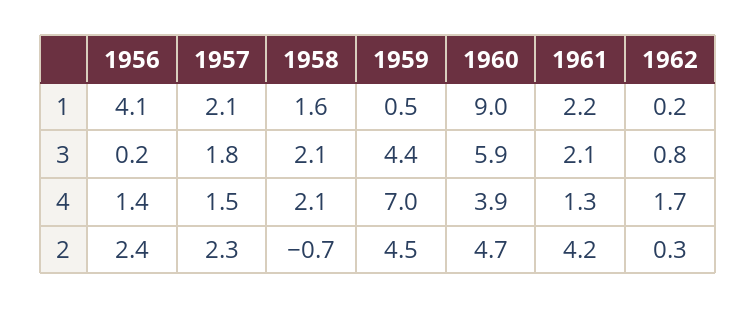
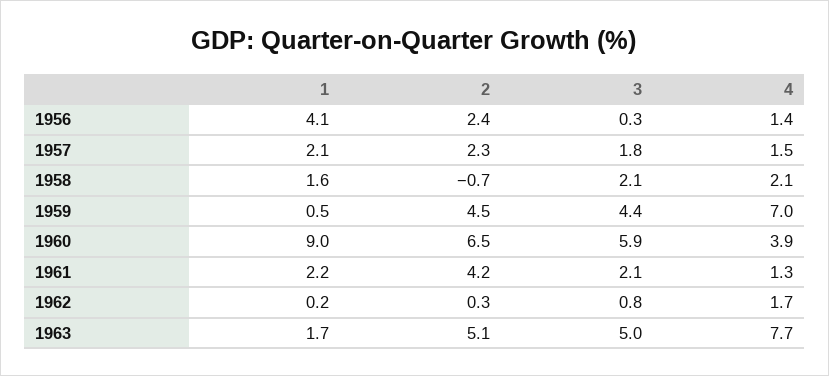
  {
    "1956": {
      "1": 4.1,
-     "3": 0.2,
+     "3": 0.3,
      "4": 1.4,
      "2": 2.4
    },
    "1957": {
      "1": 2.1,
      "3": 1.8,
      "4": 1.5,
      "2": 2.3
    },
    "1958": {
      "1": 1.6,
      "3": 2.1,
      "4": 2.1,
      "2": -0.7
    },
    "1959": {
      "1": 0.5,
      "3": 4.4,
      "4": 7,
      "2": 4.5
    },
    "1960": {
      "1": 9,
      "3": 5.9,
      "4": 3.9,
-     "2": 4.7
+     "2": 6.5
    },
    "1961": {
      "1": 2.2,
      "3": 2.1,
      "4": 1.3,
      "2": 4.2
    },
    "1962": {
      "1": 0.2,
      "3": 0.8,
      "4": 1.7,
      "2": 0.3
-   }
+   },
+   "1963": {
+     "1": 1.7,
+     "2": 5.1,
+     "3": 5,
+     "4": 7.7
+   }
  }

